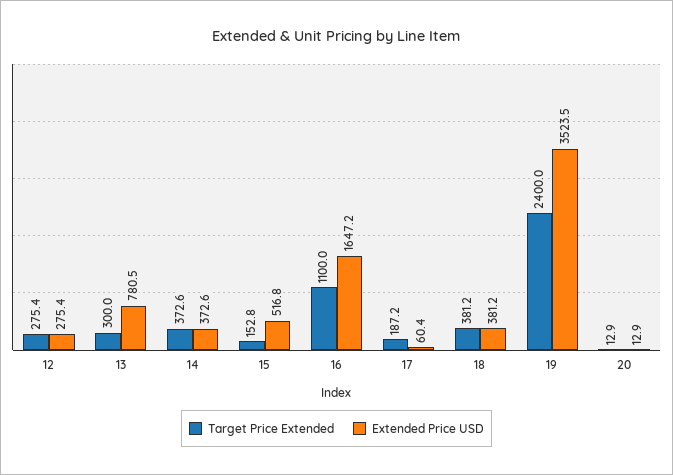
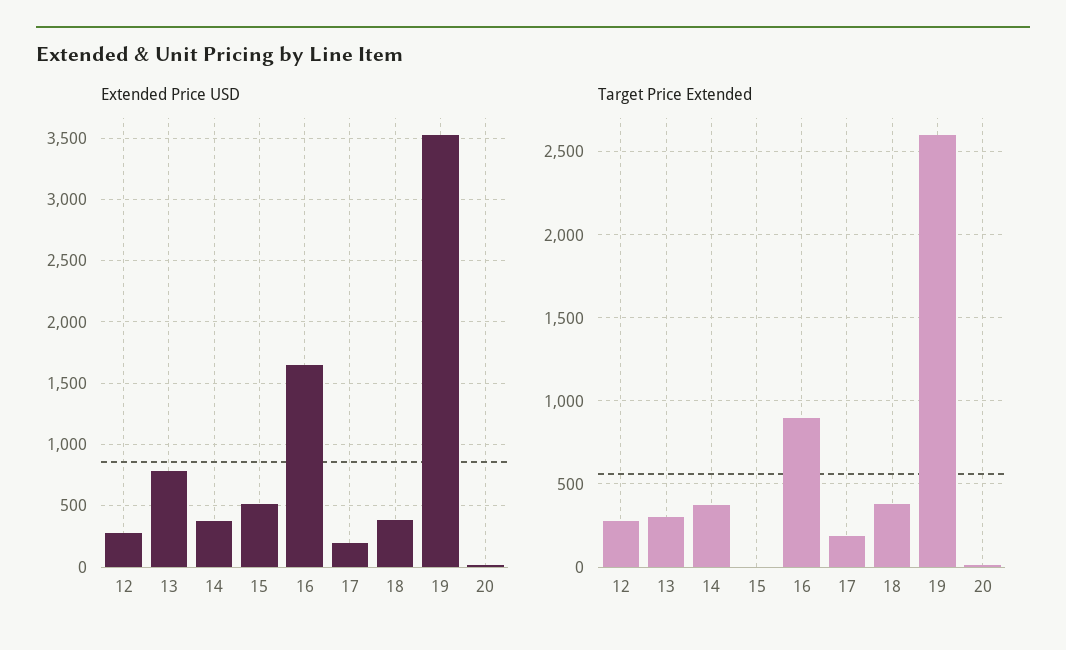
  {
    "Target Price Extended": {
      "12": 275.4,
      "13": 300,
      "14": 372.6,
-     "15": 152.8,
+     "15": 0,
-     "16": 1100,
+     "16": 900,
      "17": 187.2,
      "18": 381.2,
-     "19": 2400,
+     "19": 2600,
      "20": 12.9
    },
    "Extended Price USD": {
      "12": 275.4,
      "13": 780.5,
      "14": 372.6,
      "15": 516.8,
      "16": 1647.2,
-     "17": 60.4,
+     "17": 200,
      "18": 381.2,
      "19": 3523.5,
      "20": 12.9
    }
  }

